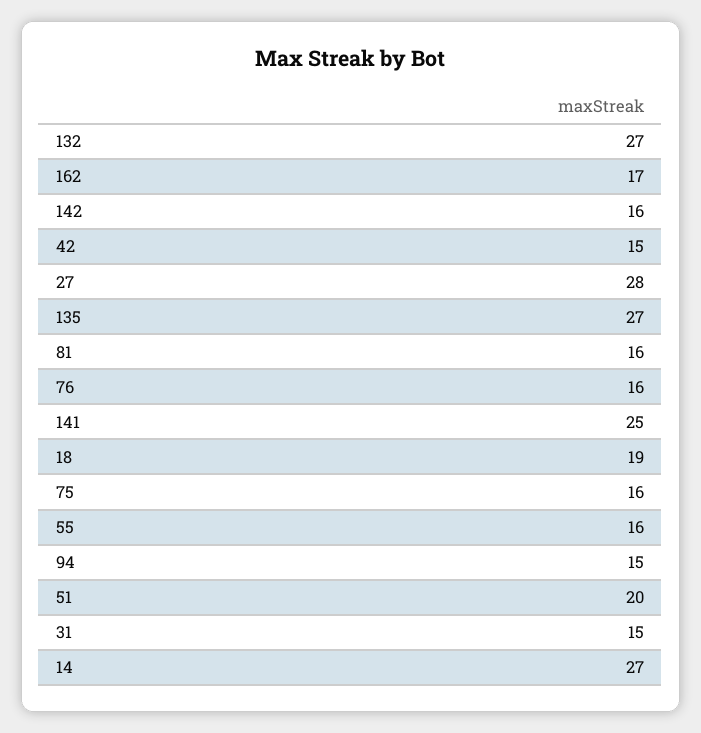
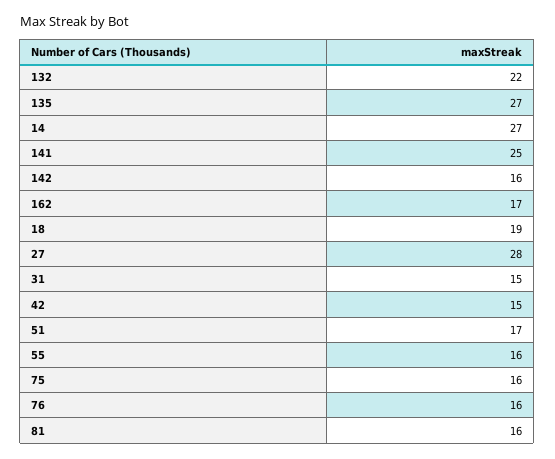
  {
-   "132": 27,
+   "132": 22,
    "162": 17,
    "142": 16,
    "42": 15,
    "27": 28,
    "135": 27,
    "81": 16,
    "76": 16,
    "141": 25,
    "18": 19,
    "75": 16,
    "55": 16,
-   "94": 15,
-   "51": 20,
+   "51": 17,
    "31": 15,
    "14": 27
  }

